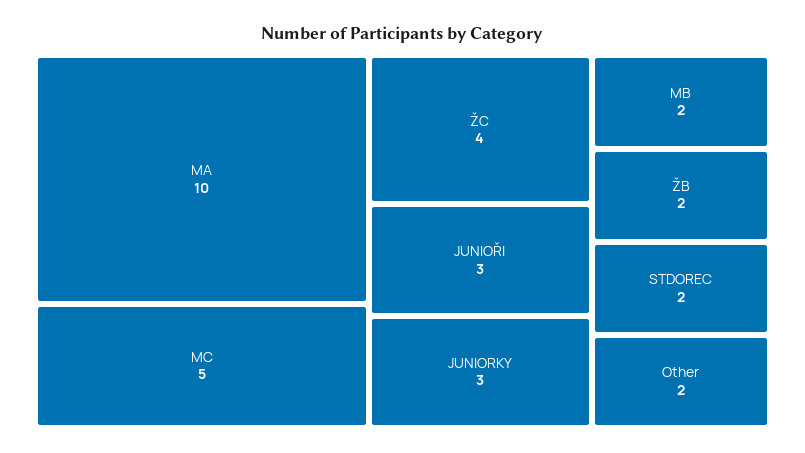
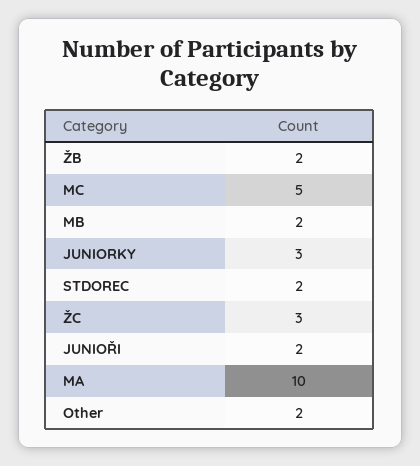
  {
    "MA": 10,
    "MC": 5,
-   "ŽC": 4,
+   "ŽC": 3,
-   "JUNIOŘI": 3,
+   "JUNIOŘI": 2,
    "JUNIORKY": 3,
    "MB": 2,
    "ŽB": 2,
    "STDOREC": 2,
    "Other": 2
  }

